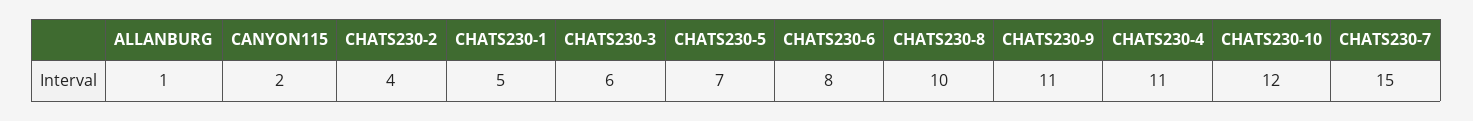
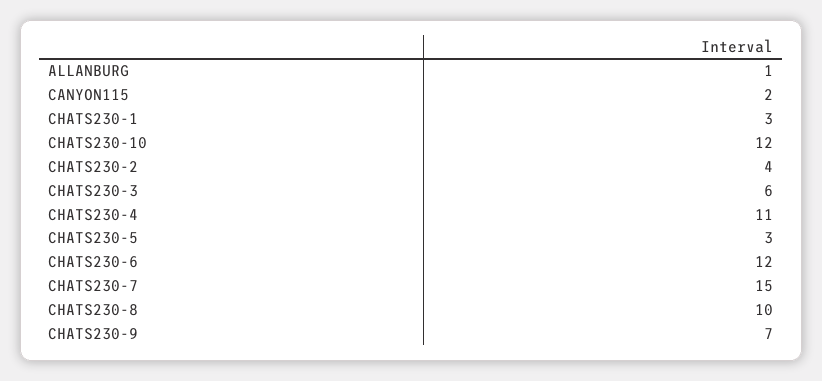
  {
    "ALLANBURG": 1,
    "CANYON115": 2,
    "CHATS230-2": 4,
-   "CHATS230-1": 5,
+   "CHATS230-1": 3,
    "CHATS230-3": 6,
-   "CHATS230-5": 7,
+   "CHATS230-5": 3,
-   "CHATS230-6": 8,
+   "CHATS230-6": 12,
    "CHATS230-8": 10,
-   "CHATS230-9": 11,
+   "CHATS230-9": 7,
    "CHATS230-4": 11,
    "CHATS230-10": 12,
    "CHATS230-7": 15
  }

